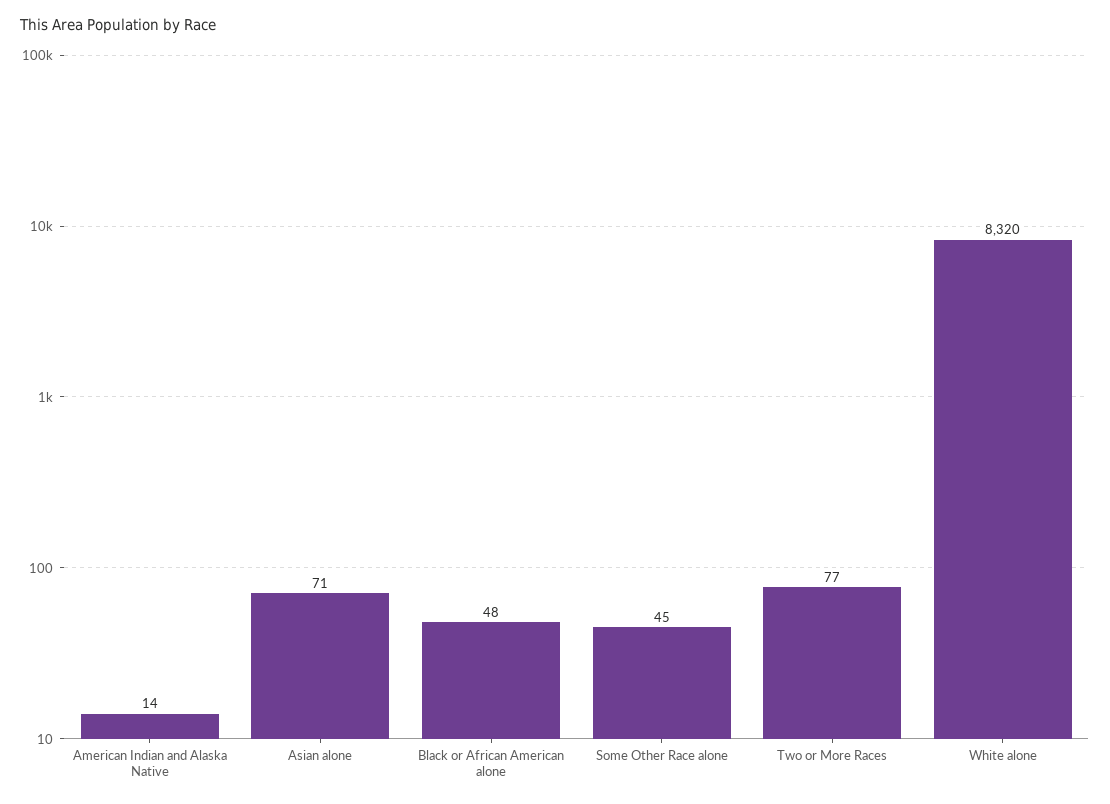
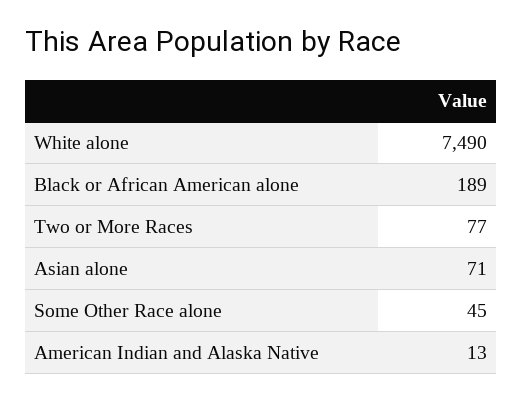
  {
-   "American Indian and Alaska Native": 14,
+   "American Indian and Alaska Native": 13,
    "Asian alone": 71,
-   "Black or African American alone": 48,
+   "Black or African American alone": 189,
    "Some Other Race alone": 45,
    "Two or More Races": 77,
-   "White alone": 8320
+   "White alone": 7490
  }

